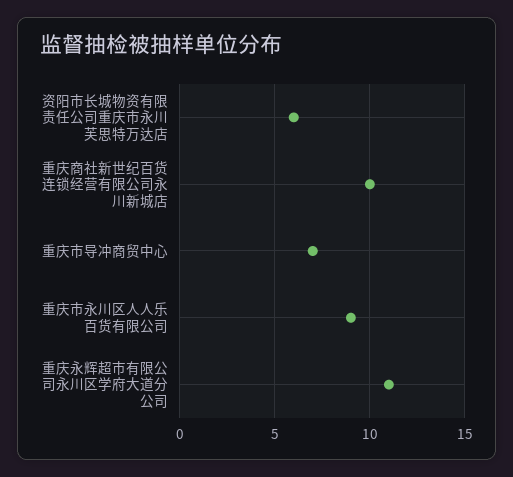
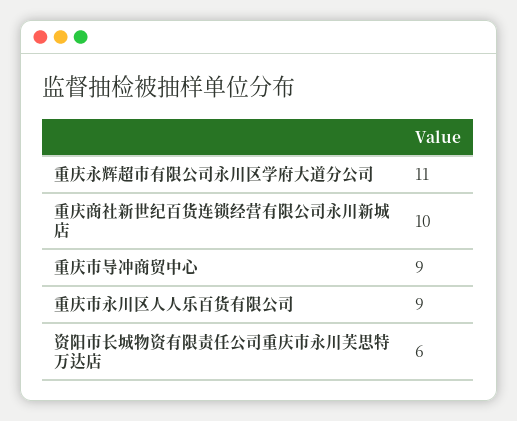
  {
    "资阳市长城物资有限责任公司重庆市永川芙思特万达店": 6,
    "重庆商社新世纪百货连锁经营有限公司永川新城店": 10,
-   "重庆市导冲商贸中心": 7,
+   "重庆市导冲商贸中心": 9,
    "重庆市永川区人人乐百货有限公司": 9,
    "重庆永辉超市有限公司永川区学府大道分公司": 11
  }

